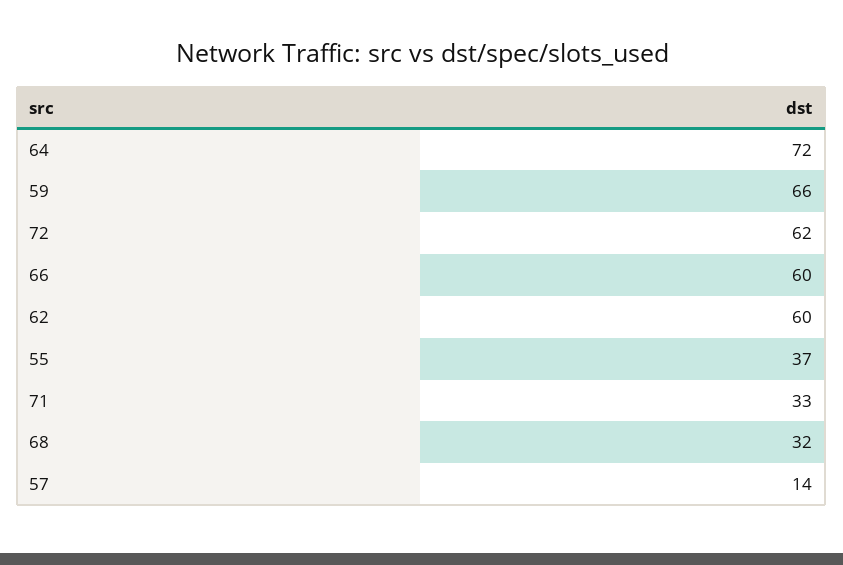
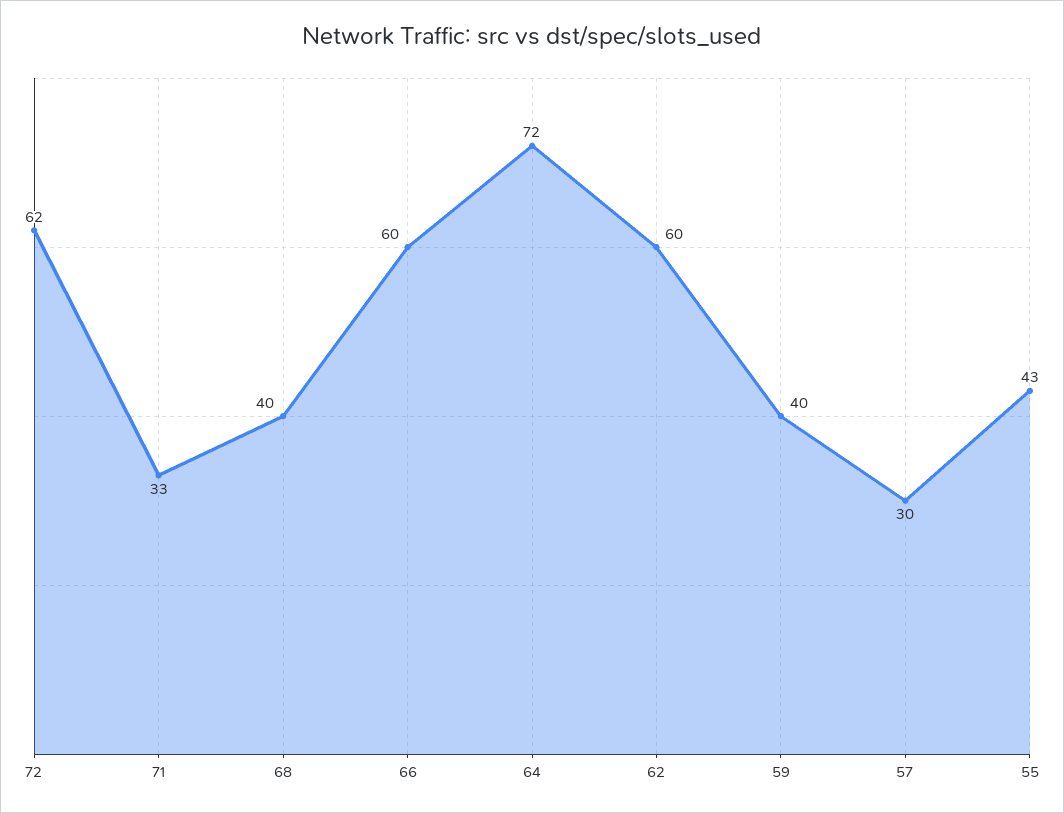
  {
    "64": 72,
-   "59": 66,
+   "59": 40,
    "72": 62,
    "66": 60,
    "62": 60,
-   "55": 37,
+   "55": 43,
    "71": 33,
-   "68": 32,
+   "68": 40,
-   "57": 14
+   "57": 30
  }

